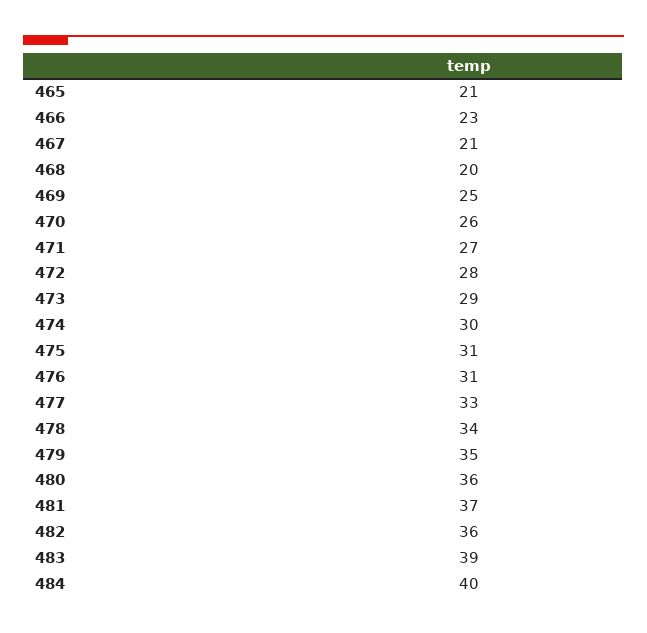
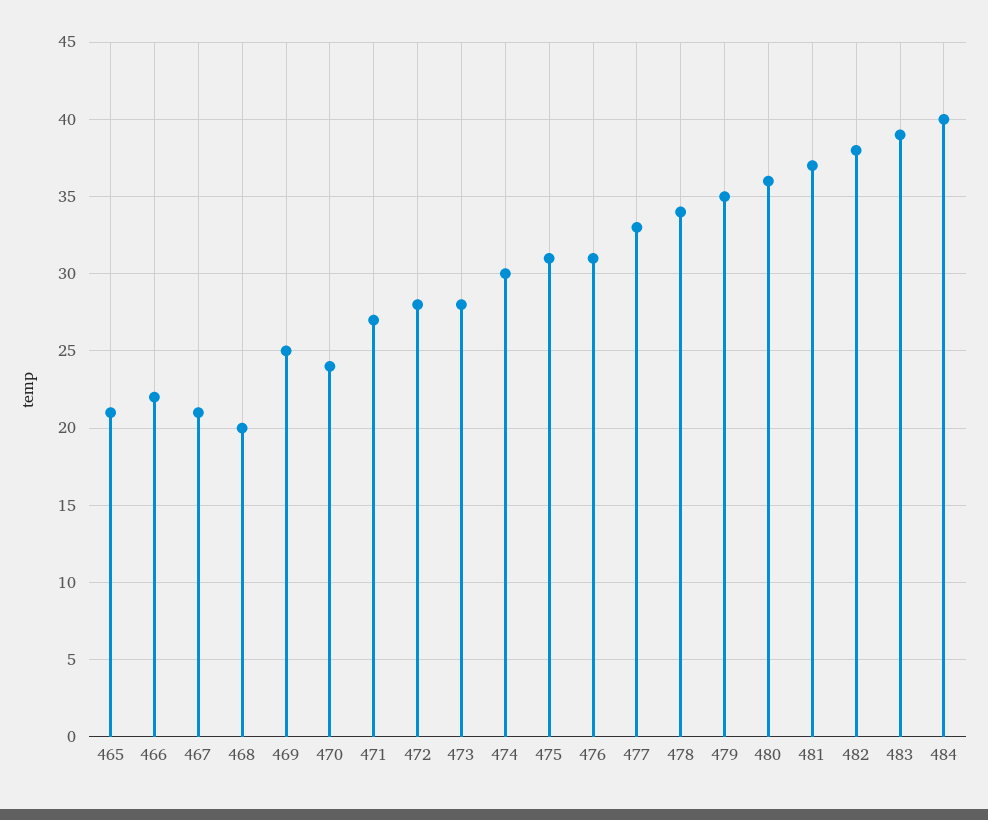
  {
    "465": 21,
-   "466": 23,
+   "466": 22,
    "467": 21,
    "468": 20,
    "469": 25,
-   "470": 26,
+   "470": 24,
    "471": 27,
    "472": 28,
-   "473": 29,
+   "473": 28,
    "474": 30,
    "475": 31,
    "476": 31,
    "477": 33,
    "478": 34,
    "479": 35,
    "480": 36,
    "481": 37,
-   "482": 36,
+   "482": 38,
    "483": 39,
    "484": 40
  }

